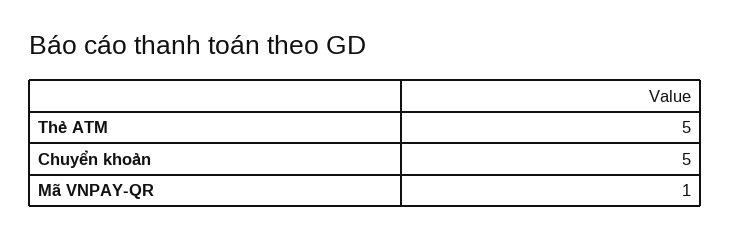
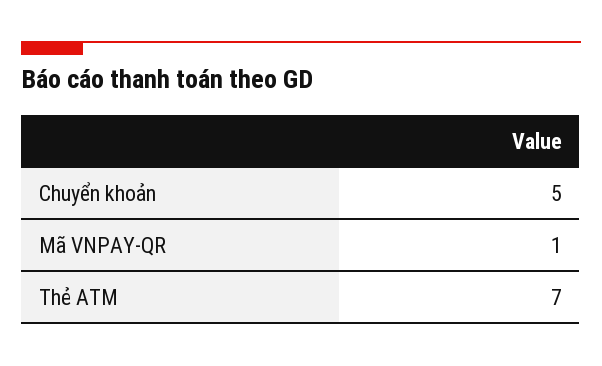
  {
-   "Thẻ ATM": 5,
+   "Thẻ ATM": 7,
    "Chuyển khoản": 5,
    "Mã VNPAY-QR": 1
  }

